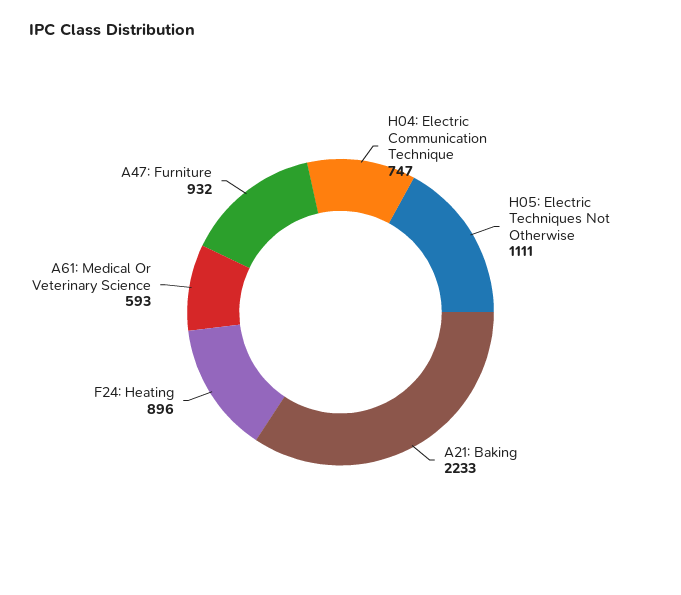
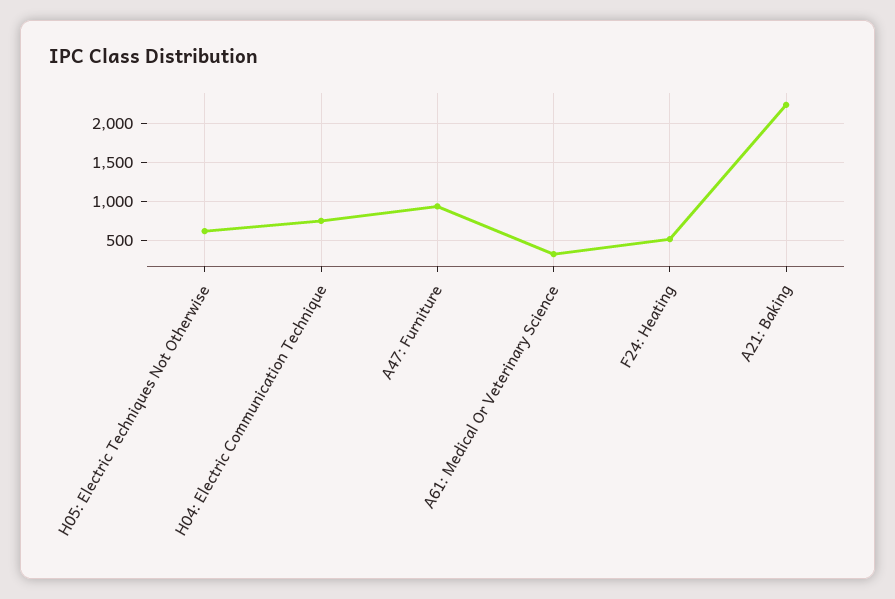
  {
    "H04: Electric Communication Technique": 747,
-   "H05: Electric Techniques Not Otherwise": 1111,
+   "H05: Electric Techniques Not Otherwise": 600,
    "A21: Baking": 2233,
-   "F24: Heating": 896,
+   "F24: Heating": 500,
-   "A61: Medical Or Veterinary Science": 593,
+   "A61: Medical Or Veterinary Science": 300,
    "A47: Furniture": 932
  }

